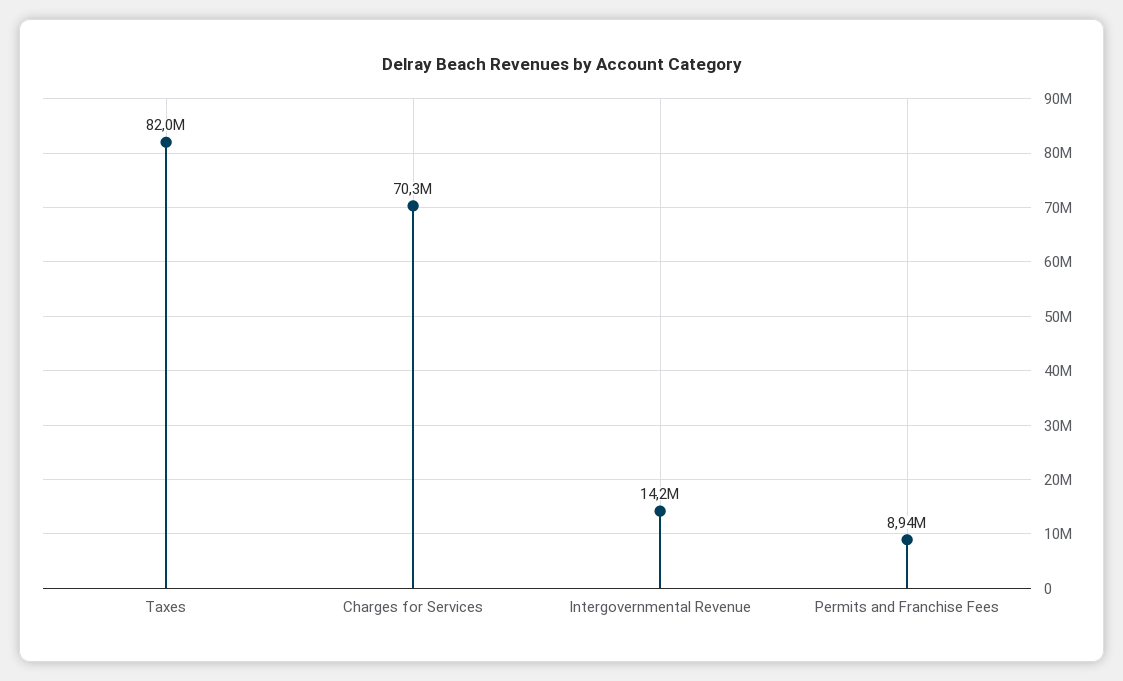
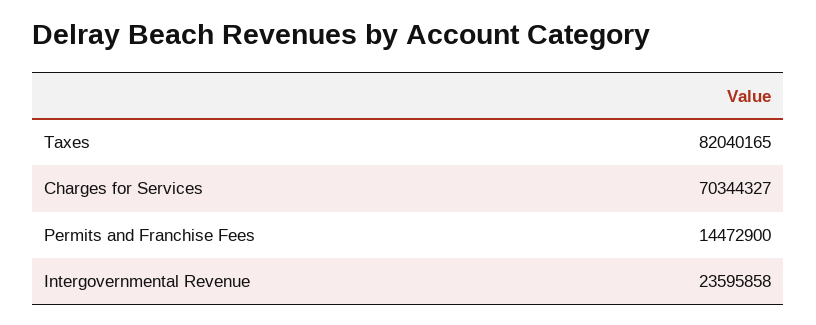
  {
    "Taxes": 82040165,
    "Charges for Services": 70344327,
-   "Intergovernmental Revenue": 14200000,
+   "Intergovernmental Revenue": 23595858,
-   "Permits and Franchise Fees": 8940000
+   "Permits and Franchise Fees": 14472900
  }

